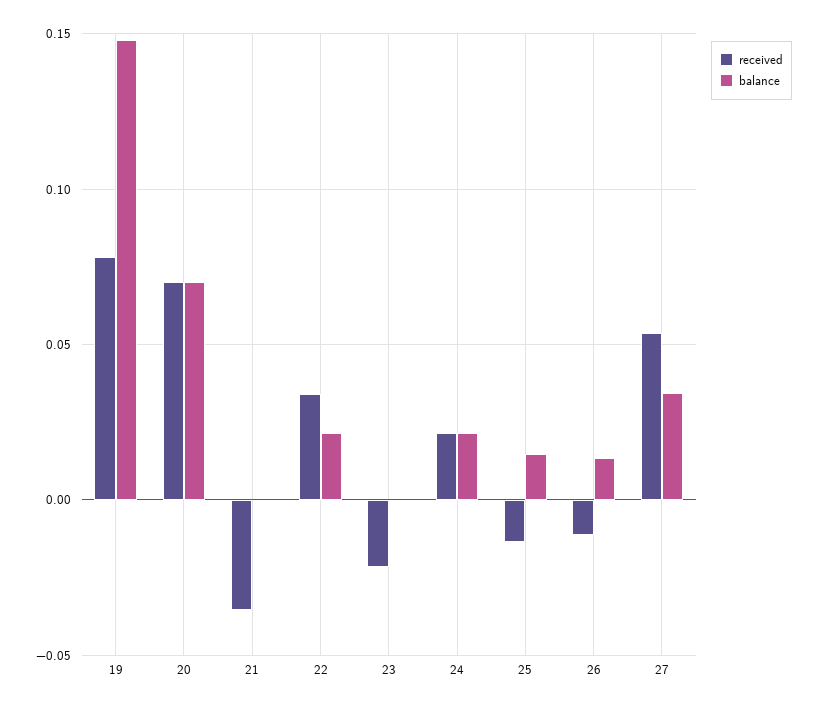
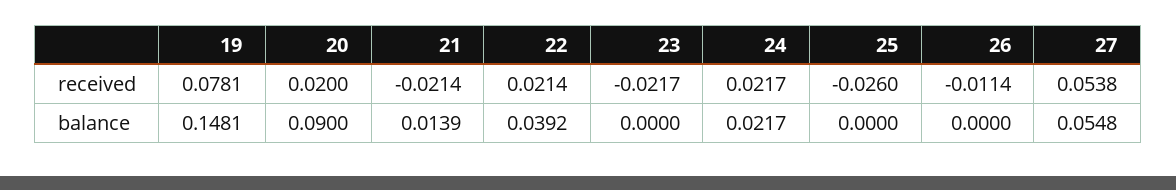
  {
    "received": {
      "19": 0.0781,
-     "20": 0.07,
+     "20": 0.02,
-     "21": -0.035,
+     "21": -0.0214,
-     "22": 0.035,
+     "22": 0.0214,
      "23": -0.0217,
      "24": 0.0217,
-     "25": -0.015,
+     "25": -0.026,
      "26": -0.0114,
      "27": 0.0538
    },
    "balance": {
      "19": 0.1481,
-     "20": 0.07,
+     "20": 0.09,
-     "21": 0,
+     "21": 0.0139,
-     "22": 0.02,
+     "22": 0.0392,
      "23": 0,
      "24": 0.0217,
-     "25": 0.015,
+     "25": 0,
-     "26": 0.015,
+     "26": 0,
-     "27": 0.035
+     "27": 0.0548
    }
  }

